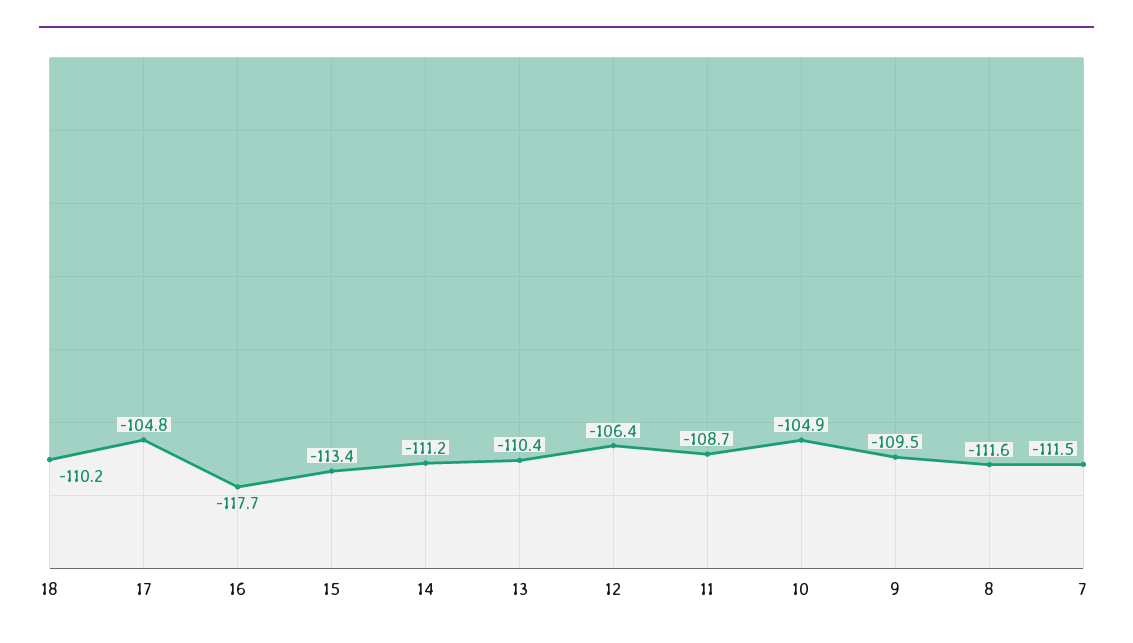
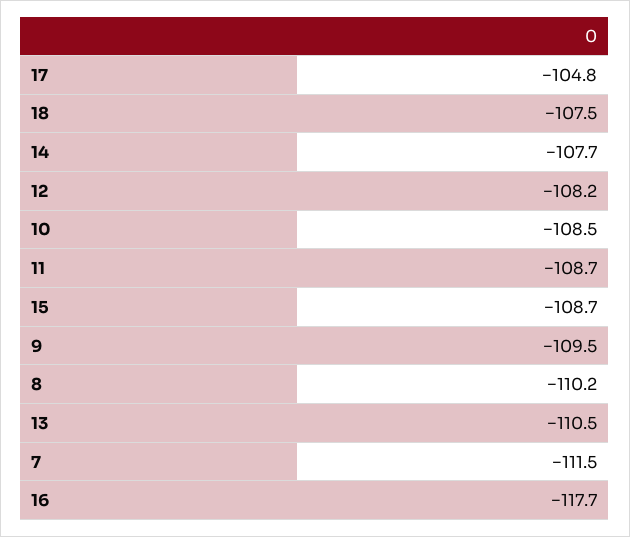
  {
-   "18": -110.2,
+   "18": -107.5,
    "17": -104.8,
    "16": -117.7,
-   "15": -113.4,
+   "15": -108.7,
-   "14": -111.2,
+   "14": -107.7,
-   "13": -110.4,
+   "13": -110.5,
-   "12": -106.4,
+   "12": -108.2,
    "11": -108.7,
-   "10": -104.9,
+   "10": -108.5,
    "9": -109.5,
-   "8": -111.6,
+   "8": -110.2,
    "7": -111.5
  }

